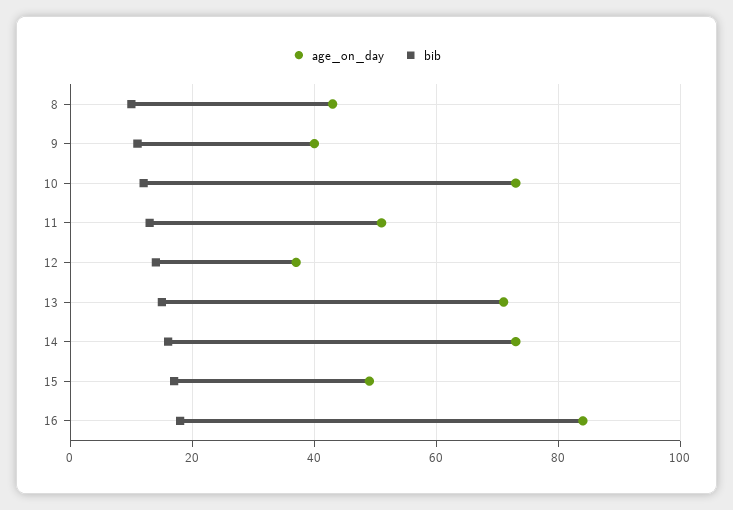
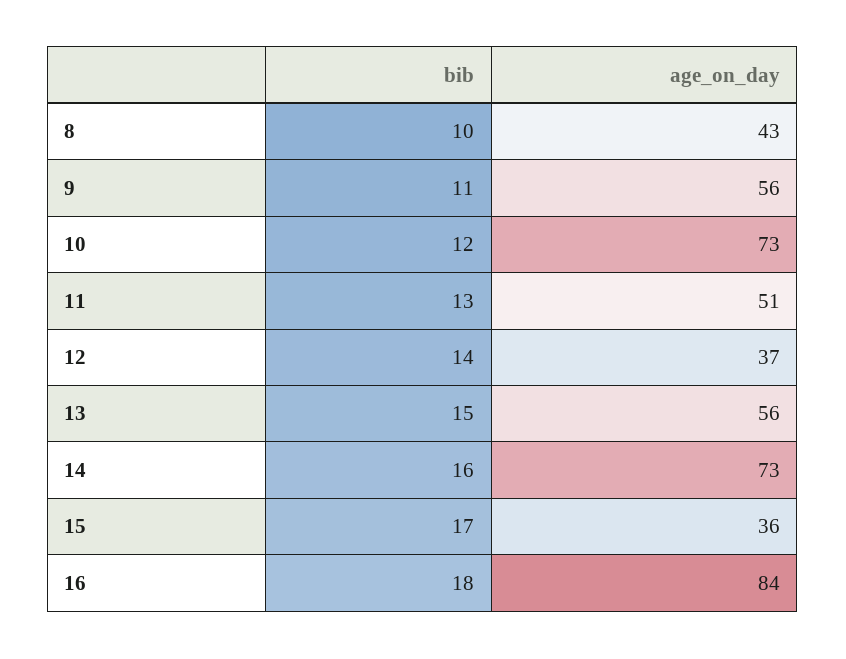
  {
    "age_on_day": {
      "8": 43,
-     "9": 40,
+     "9": 56,
      "10": 73,
      "11": 51,
      "12": 37,
-     "13": 70,
+     "13": 56,
      "14": 73,
-     "15": 50,
+     "15": 36,
      "16": 84
    },
    "bib": {
      "8": 10,
      "9": 11,
      "10": 12,
      "11": 13,
      "12": 14,
      "13": 15,
      "14": 16,
      "15": 17,
      "16": 18
    }
  }

